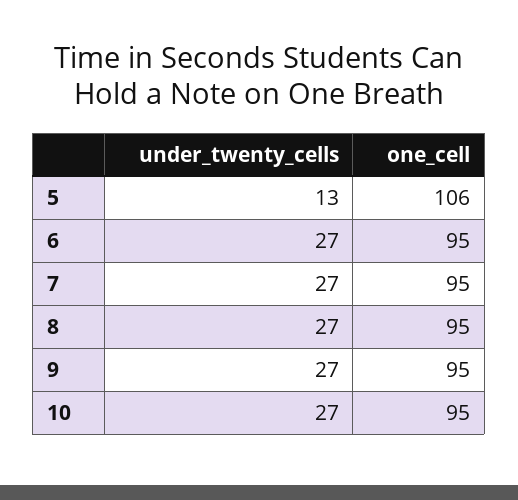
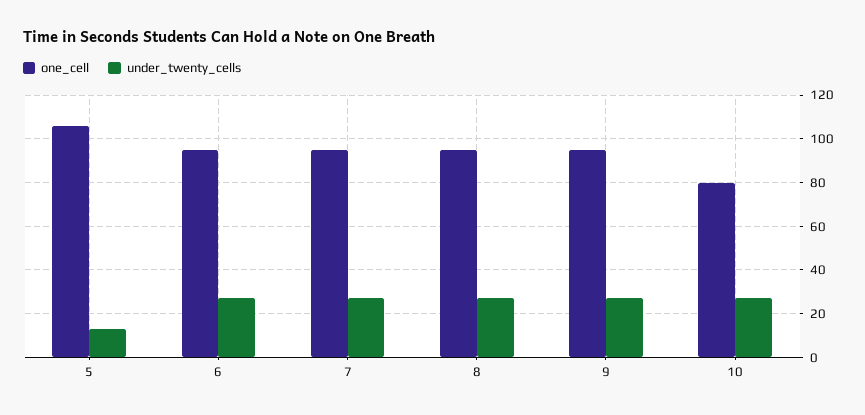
  {
    "under_twenty_cells": {
      "5": 13,
      "6": 27,
      "7": 27,
      "8": 27,
      "9": 27,
      "10": 27
    },
    "one_cell": {
      "5": 106,
      "6": 95,
      "7": 95,
      "8": 95,
      "9": 95,
-     "10": 95
+     "10": 80
    }
  }

